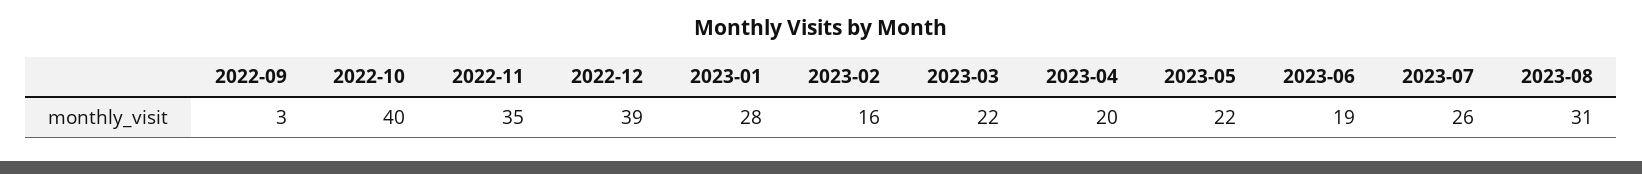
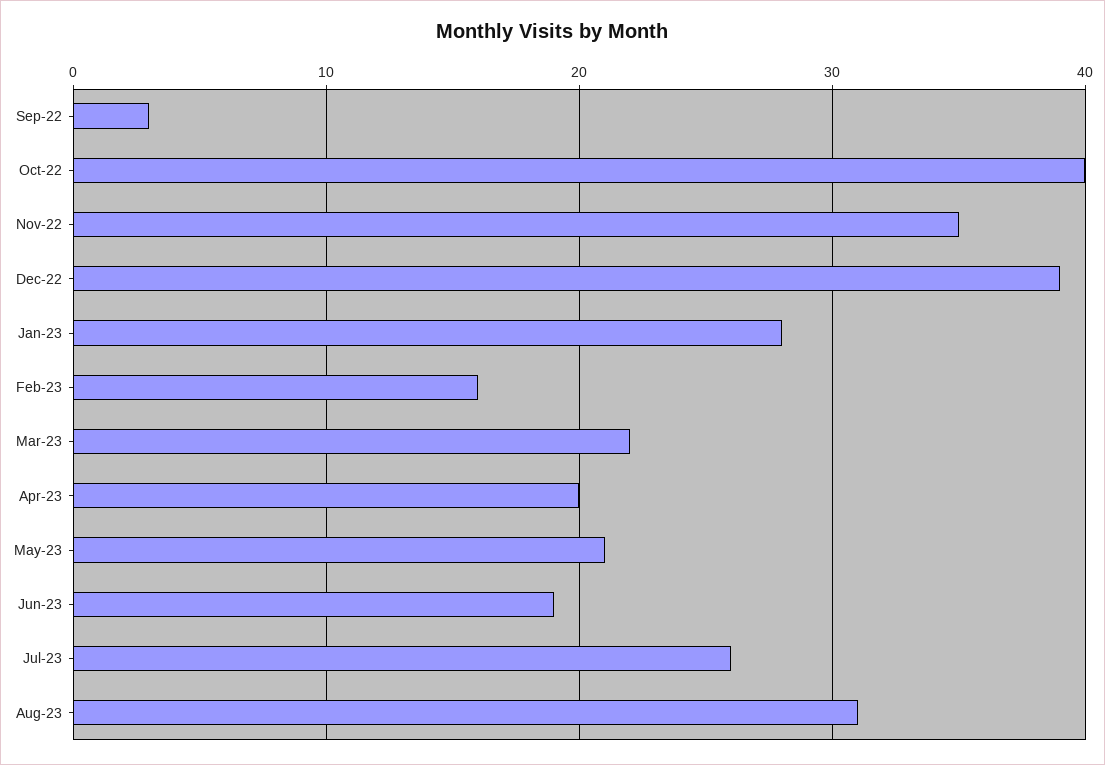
  {
    "2022-09": 3,
    "2022-10": 40,
    "2022-11": 35,
    "2022-12": 39,
    "2023-01": 28,
    "2023-02": 16,
    "2023-03": 22,
    "2023-04": 20,
-   "2023-05": 22,
+   "2023-05": 21,
    "2023-06": 19,
    "2023-07": 26,
    "2023-08": 31
  }

